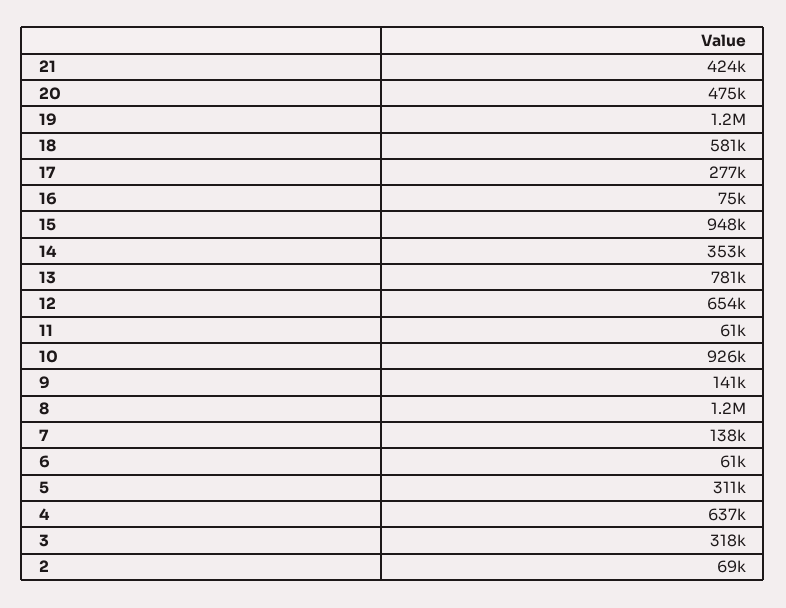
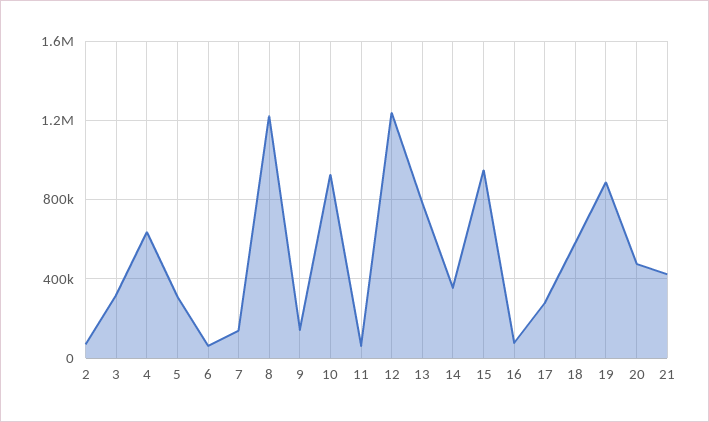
  {
    "21": 424000,
    "20": 475000,
-   "19": 1200000,
+   "19": 900000,
    "18": 581000,
    "17": 277000,
    "16": 75000,
    "15": 948000,
    "14": 353000,
    "13": 781000,
-   "12": 654000,
+   "12": 1250000,
    "11": 61000,
    "10": 926000,
    "9": 141000,
    "8": 1200000,
    "7": 138000,
    "6": 61000,
    "5": 311000,
    "4": 637000,
    "3": 318000,
    "2": 69000
  }

